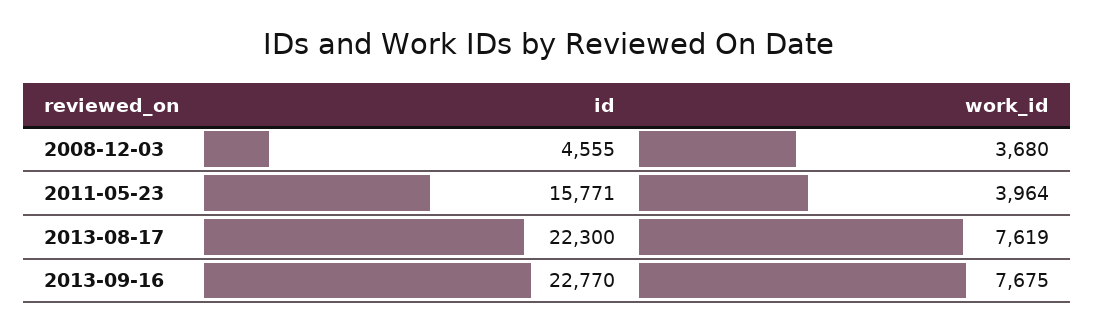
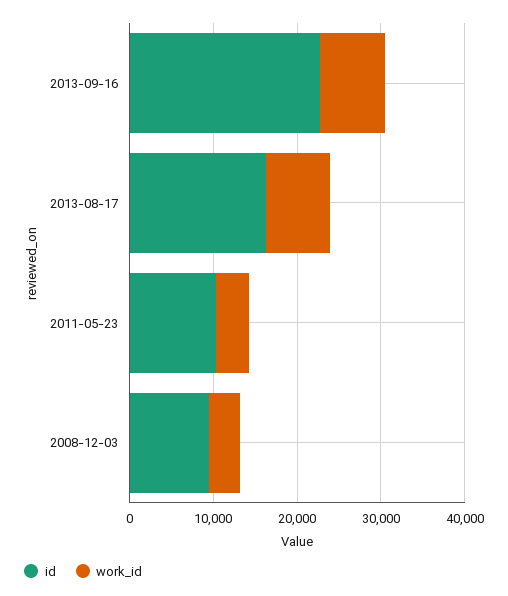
  {
    "id": {
-     "2008-12-03": 4555,
+     "2008-12-03": 10000,
-     "2011-05-23": 15771,
+     "2011-05-23": 10000,
-     "2013-08-17": 22300,
+     "2013-08-17": 16000,
      "2013-09-16": 22770
    },
    "work_id": {
      "2008-12-03": 3680,
      "2011-05-23": 3964,
      "2013-08-17": 7619,
      "2013-09-16": 7675
    }
  }

